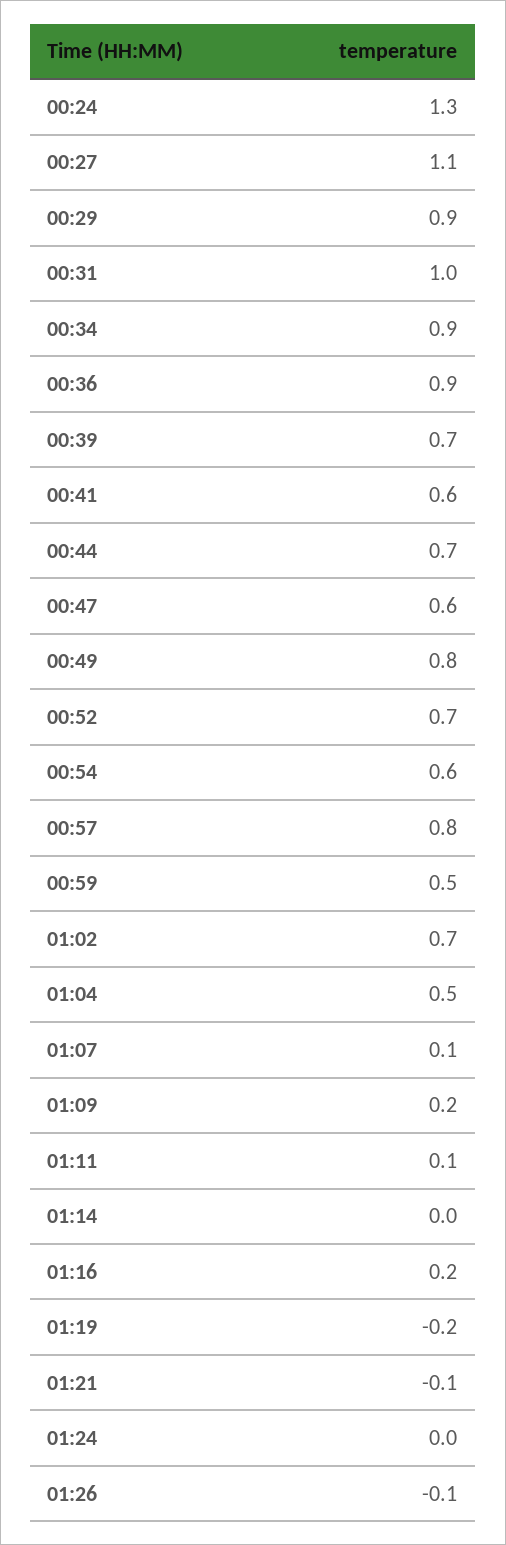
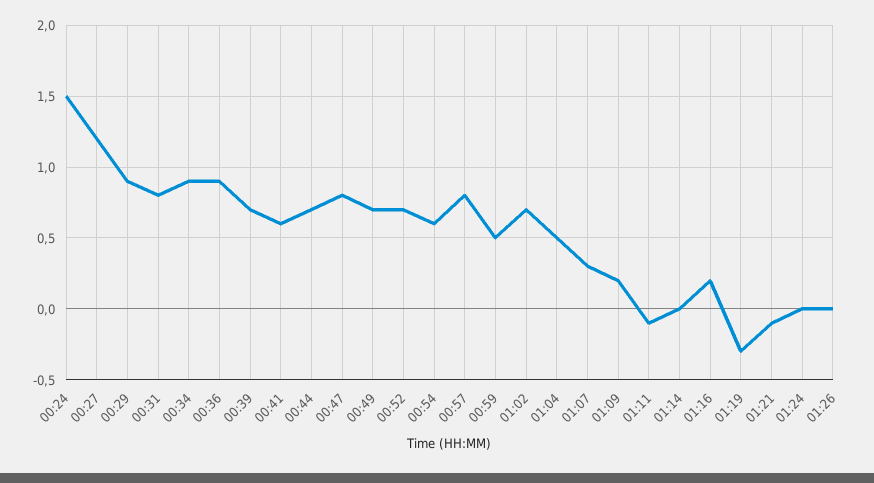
  {
-   "00:24": 1.3,
+   "00:24": 1.5,
-   "00:27": 1.1,
+   "00:27": 1.2,
    "00:29": 0.9,
-   "00:31": 1,
+   "00:31": 0.8,
    "00:34": 0.9,
    "00:36": 0.9,
    "00:39": 0.7,
    "00:41": 0.6,
    "00:44": 0.7,
-   "00:47": 0.6,
+   "00:47": 0.8,
-   "00:49": 0.8,
+   "00:49": 0.7,
    "00:52": 0.7,
    "00:54": 0.6,
    "00:57": 0.8,
    "00:59": 0.5,
    "01:02": 0.7,
    "01:04": 0.5,
-   "01:07": 0.1,
+   "01:07": 0.3,
    "01:09": 0.2,
-   "01:11": 0.1,
+   "01:11": -0.1,
    "01:14": 0,
    "01:16": 0.2,
-   "01:19": -0.2,
+   "01:19": -0.3,
    "01:21": -0.1,
    "01:24": 0,
-   "01:26": -0.1
+   "01:26": 0
  }

